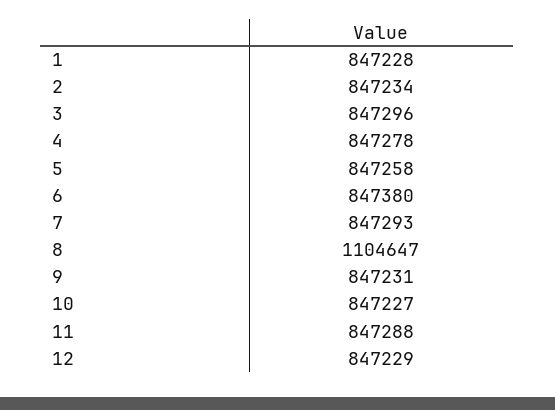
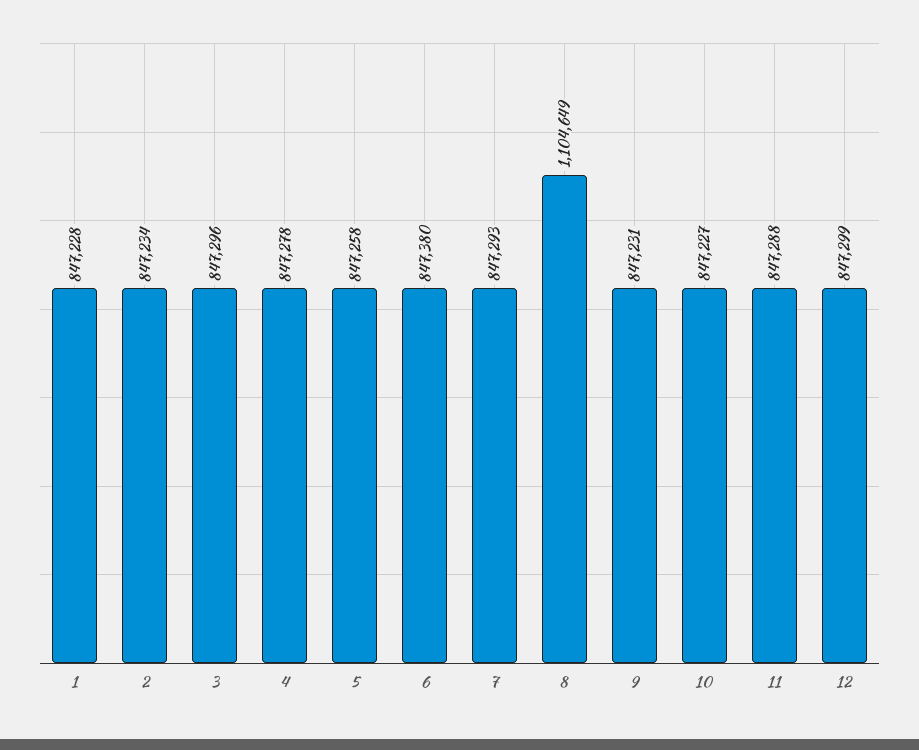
  {
    "1": 847228,
    "2": 847234,
    "3": 847296,
    "4": 847278,
    "5": 847258,
    "6": 847380,
    "7": 847293,
-   "8": 1104647,
+   "8": 1104649,
    "9": 847231,
    "10": 847227,
    "11": 847288,
-   "12": 847229
+   "12": 847299
  }

